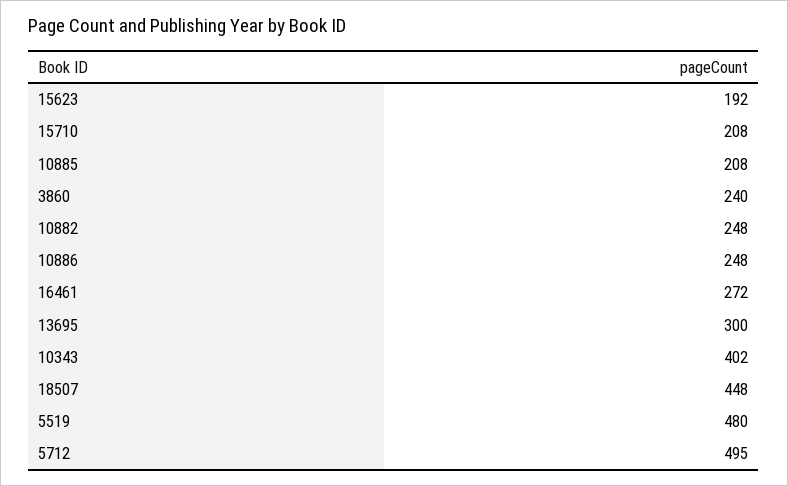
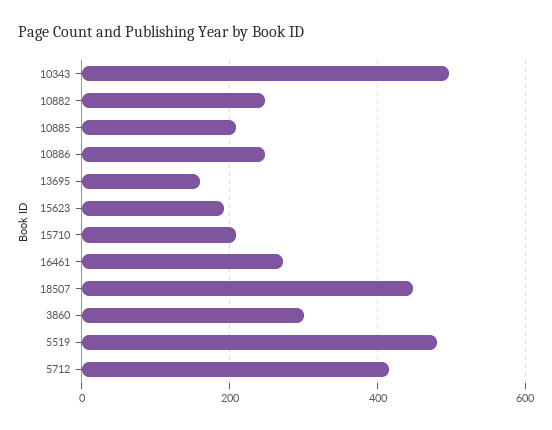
  {
    "15623": 192,
    "15710": 208,
    "10885": 208,
-   "3860": 240,
+   "3860": 300,
    "10882": 248,
    "10886": 248,
    "16461": 272,
-   "13695": 300,
+   "13695": 160,
-   "10343": 402,
+   "10343": 500,
    "18507": 448,
    "5519": 480,
-   "5712": 495
+   "5712": 420
  }

